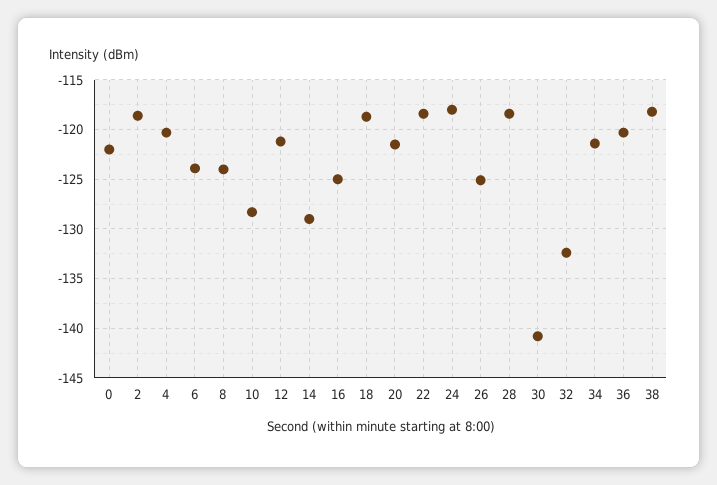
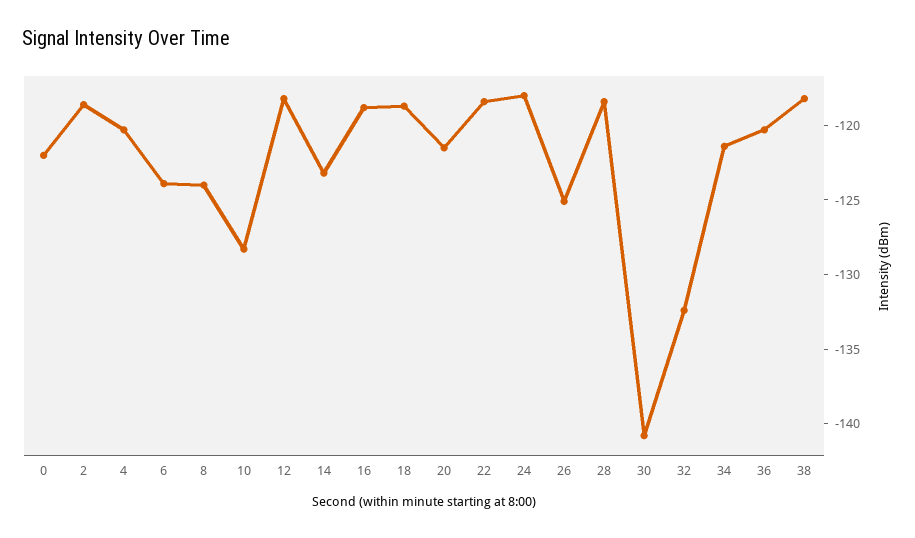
  {
    "0": -122,
    "2": -119,
    "4": -120,
    "6": -124,
    "8": -124,
    "10": -128,
-   "12": -121,
+   "12": -118,
-   "14": -129,
+   "14": -123,
-   "16": -125,
+   "16": -119,
    "18": -119,
    "20": -122,
    "22": -118,
    "24": -118,
    "26": -125,
    "28": -118,
    "30": -141,
    "32": -132,
    "34": -121,
    "36": -120,
    "38": -118
  }

